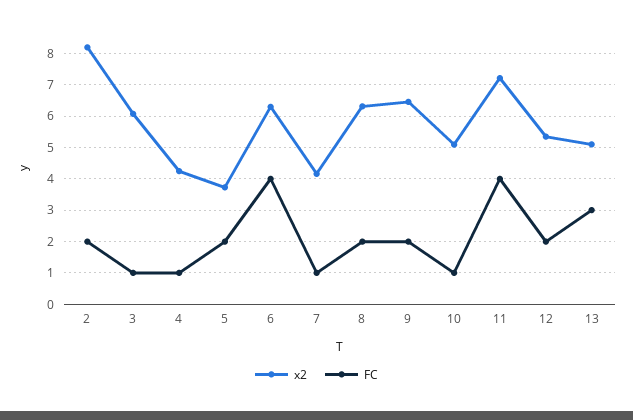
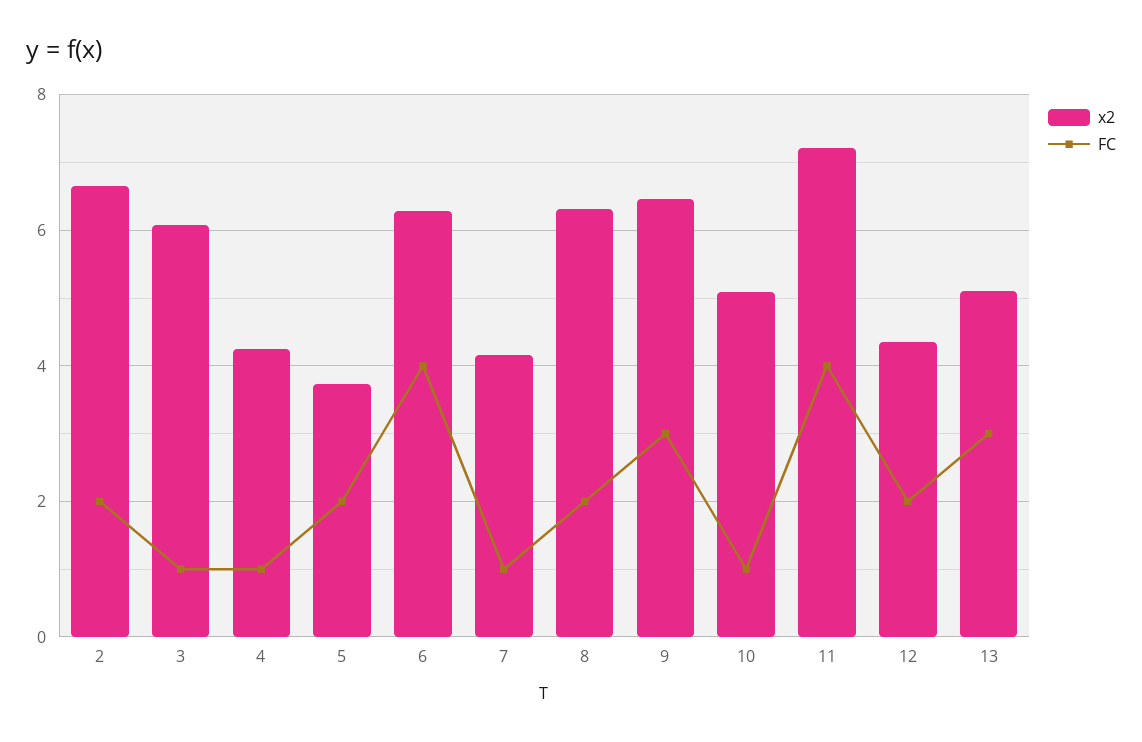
  {
    "x2": {
-     "2": 8.2,
+     "2": 6.6,
      "3": 6,
      "4": 4.2,
      "5": 3.8,
      "6": 6.2,
      "7": 4.2,
      "8": 6.4,
      "9": 6.4,
      "10": 5,
      "11": 7.2,
-     "12": 5.4,
+     "12": 4.4,
      "13": 5
    },
    "FC": {
      "2": 2,
      "3": 1,
      "4": 1,
      "5": 2,
      "6": 4,
      "7": 1,
      "8": 2,
-     "9": 2,
+     "9": 3,
      "10": 1,
      "11": 4,
      "12": 2,
      "13": 3
    }
  }

